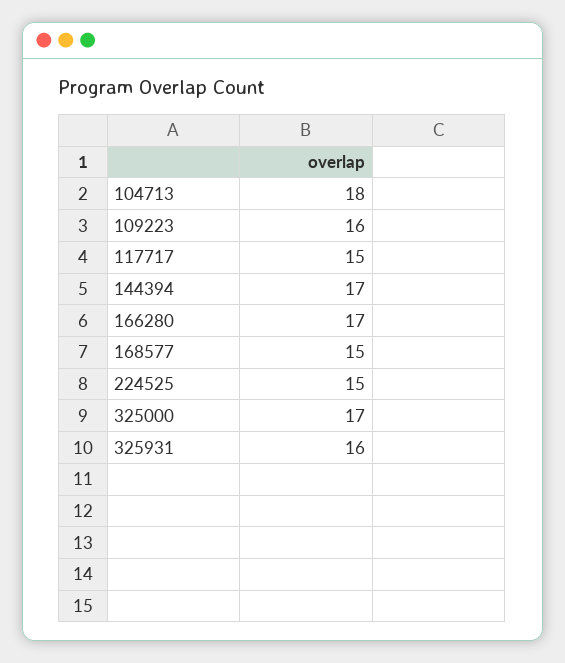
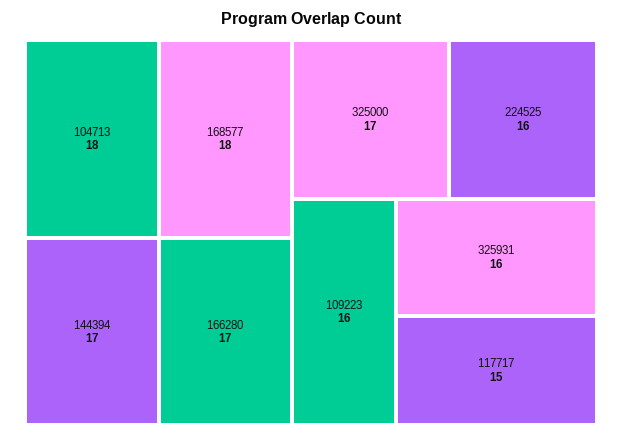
  {
    "104713": 18,
    "109223": 16,
    "117717": 15,
    "144394": 17,
    "166280": 17,
-   "168577": 15,
+   "168577": 18,
-   "224525": 15,
+   "224525": 16,
    "325000": 17,
    "325931": 16
  }

